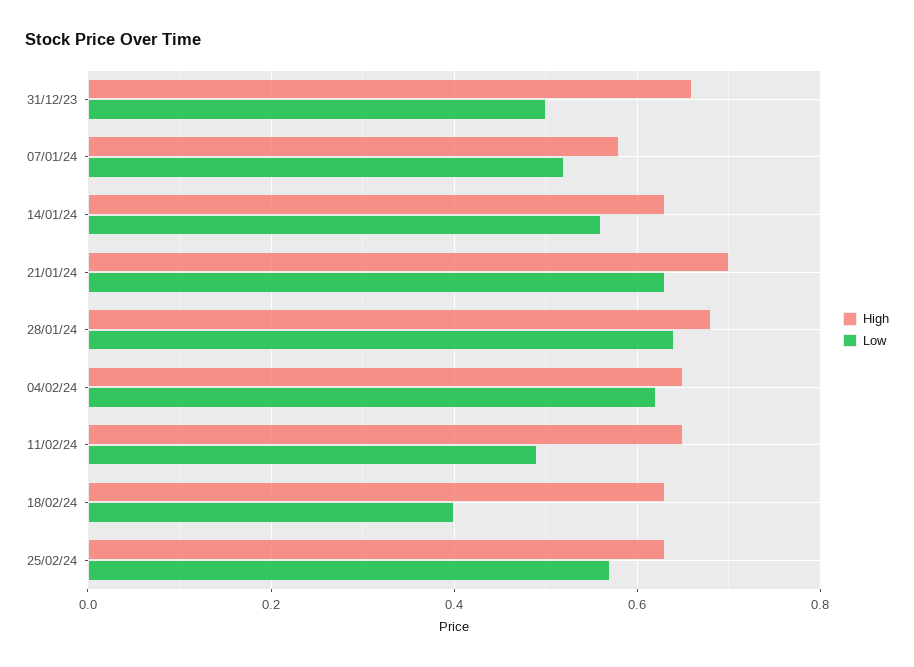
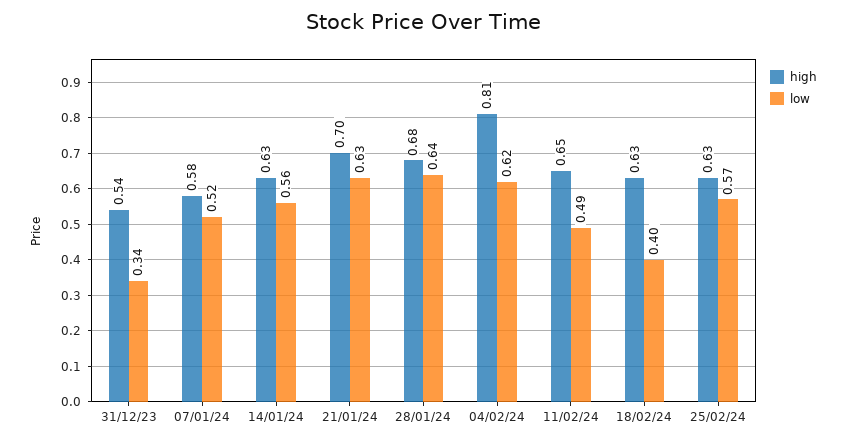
  {
    "High": {
-     "31/12/23": 0.65,
+     "31/12/23": 0.54,
      "07/01/24": 0.58,
      "14/01/24": 0.63,
      "21/01/24": 0.7,
      "28/01/24": 0.68,
-     "04/02/24": 0.65,
+     "04/02/24": 0.81,
      "11/02/24": 0.65,
      "18/02/24": 0.63,
      "25/02/24": 0.63
    },
    "Low": {
-     "31/12/23": 0.5,
+     "31/12/23": 0.34,
      "07/01/24": 0.52,
      "14/01/24": 0.56,
      "21/01/24": 0.63,
      "28/01/24": 0.64,
      "04/02/24": 0.62,
      "11/02/24": 0.49,
      "18/02/24": 0.4,
      "25/02/24": 0.57
    }
  }

